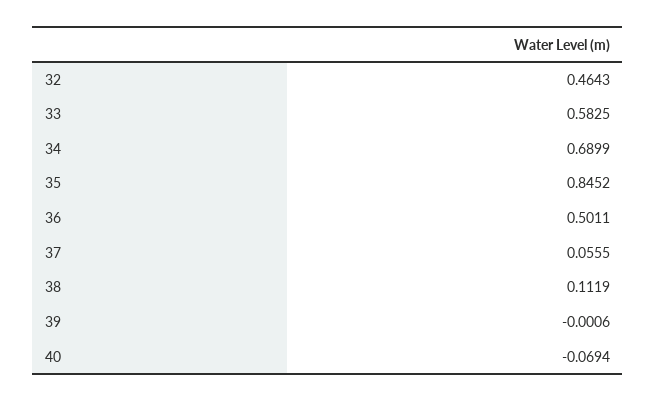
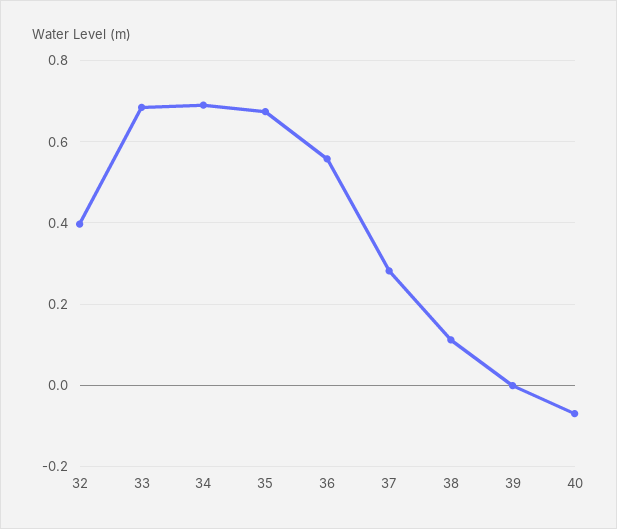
  {
-   "32": 0.4643,
+   "32": 0.4,
-   "33": 0.5825,
+   "33": 0.68,
    "34": 0.6899,
-   "35": 0.8452,
+   "35": 0.68,
-   "36": 0.5011,
+   "36": 0.56,
-   "37": 0.0555,
+   "37": 0.28,
    "38": 0.1119,
    "39": -0.0006,
    "40": -0.0694
  }

